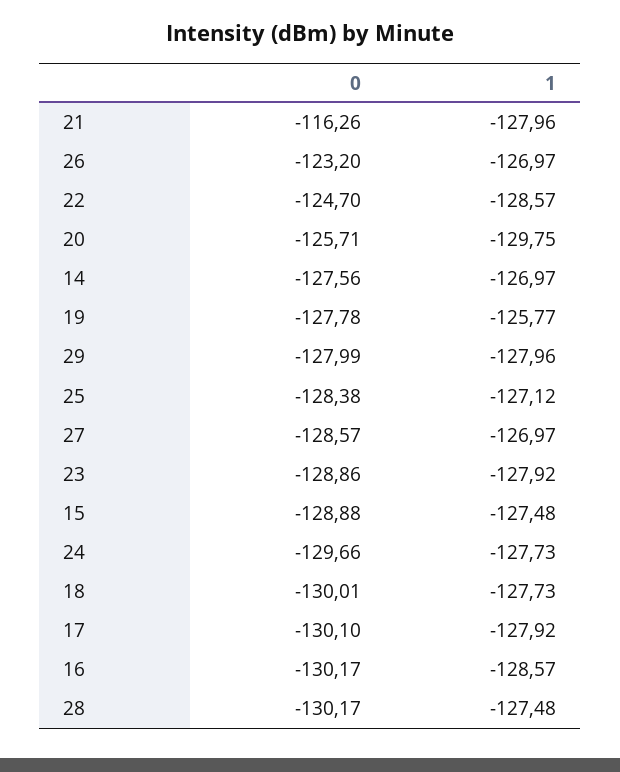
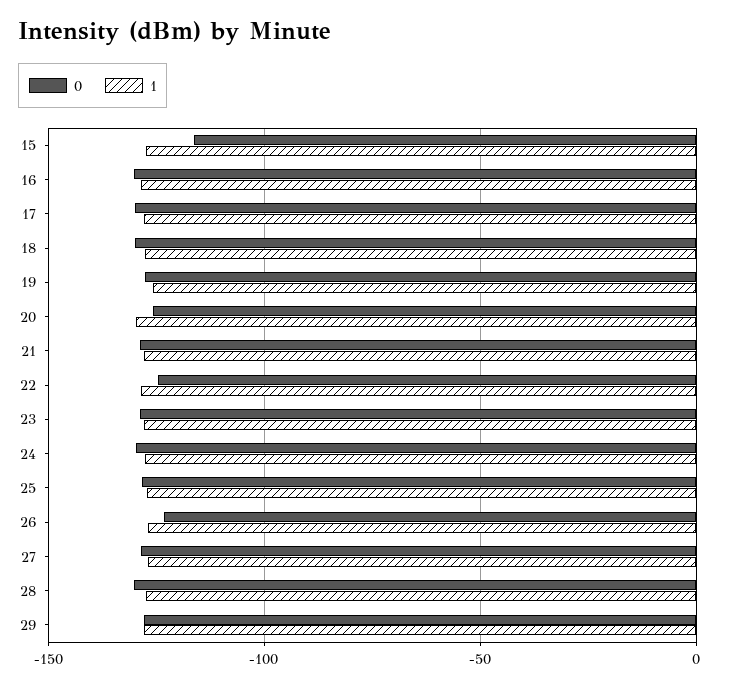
  {
    "0": {
-     "21": -116.26,
+     "21": -130,
      "26": -123.2,
      "22": -124.7,
      "20": -125.71,
-     "14": -127.56,
      "19": -127.78,
      "29": -127.99,
      "25": -128.38,
      "27": -128.57,
      "23": -128.86,
-     "15": -128.88,
+     "15": -115,
      "24": -129.66,
      "18": -130.01,
      "17": -130.1,
      "16": -130.17,
      "28": -130.17
    },
    "1": {
      "21": -127.96,
      "26": -126.97,
      "22": -128.57,
      "20": -129.75,
-     "14": -126.97,
      "19": -125.77,
      "29": -127.96,
      "25": -127.12,
      "27": -126.97,
      "23": -127.92,
      "15": -127.48,
      "24": -127.73,
      "18": -127.73,
      "17": -127.92,
      "16": -128.57,
      "28": -127.48
    }
  }

